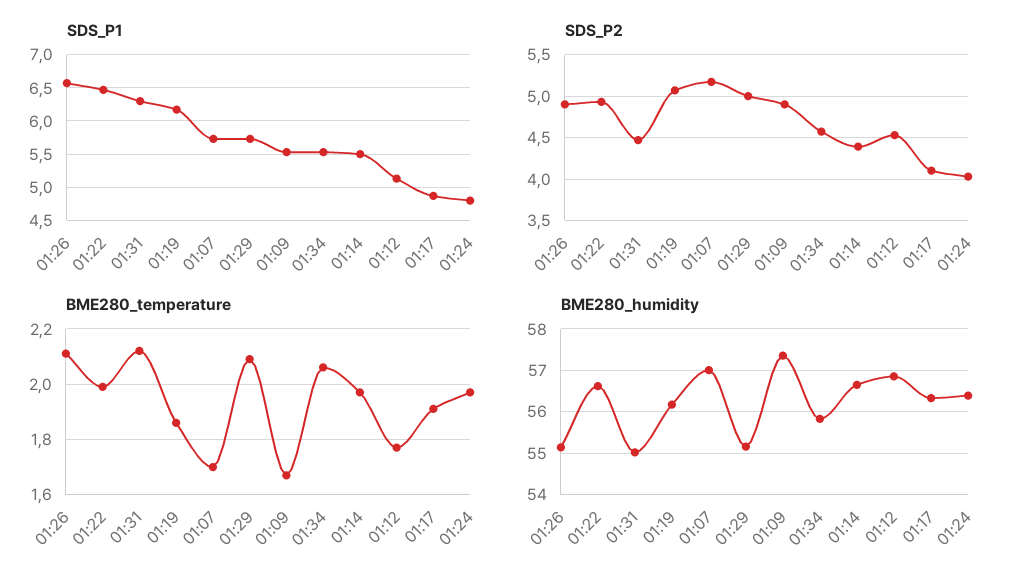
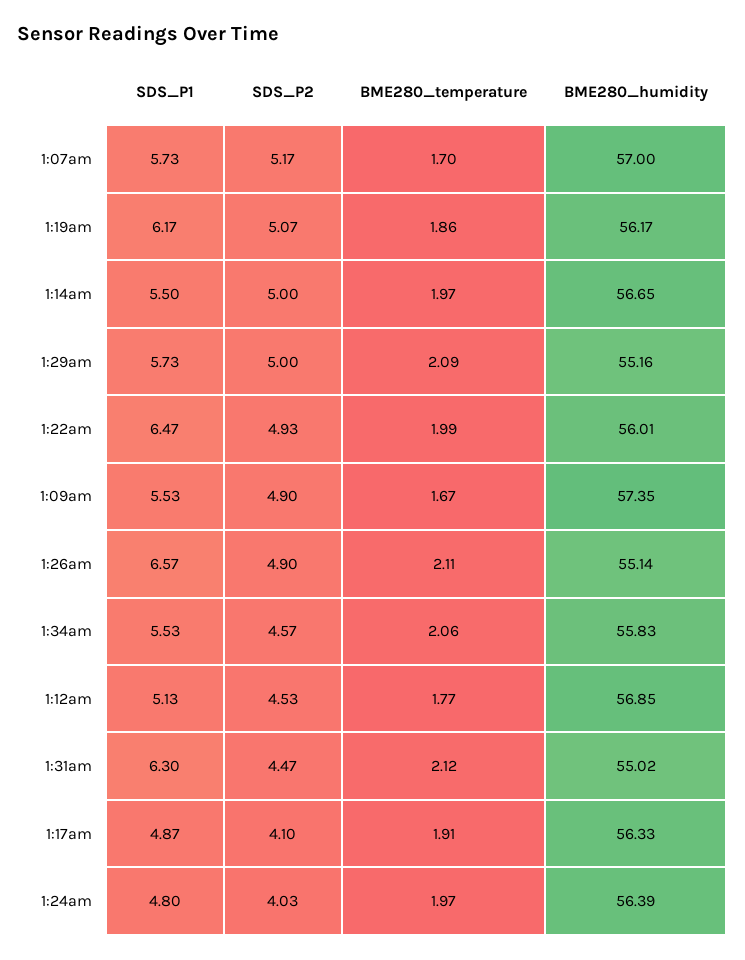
  {
    "SDS_P1": {
      "01:26": 6.57,
      "01:22": 6.47,
      "01:31": 6.3,
      "01:19": 6.17,
      "01:07": 5.73,
      "01:29": 5.73,
      "01:09": 5.53,
      "01:34": 5.53,
      "01:14": 5.5,
      "01:12": 5.13,
      "01:17": 4.87,
      "01:24": 4.8
    },
    "SDS_P2": {
      "01:26": 4.9,
      "01:22": 4.93,
      "01:31": 4.47,
      "01:19": 5.07,
      "01:07": 5.17,
      "01:29": 5,
      "01:09": 4.9,
      "01:34": 4.57,
-     "01:14": 4.4,
+     "01:14": 5,
      "01:12": 4.53,
      "01:17": 4.1,
      "01:24": 4.03
    },
    "BME280_temperature": {
      "01:26": 2.11,
      "01:22": 1.99,
      "01:31": 2.12,
      "01:19": 1.86,
      "01:07": 1.7,
      "01:29": 2.09,
      "01:09": 1.67,
      "01:34": 2.06,
      "01:14": 1.97,
      "01:12": 1.77,
      "01:17": 1.91,
      "01:24": 1.97
    },
    "BME280_humidity": {
      "01:26": 55.14,
-     "01:22": 56.6,
+     "01:22": 56.01,
      "01:31": 55.02,
      "01:19": 56.17,
      "01:07": 57,
      "01:29": 55.16,
      "01:09": 57.35,
      "01:34": 55.83,
      "01:14": 56.65,
      "01:12": 56.85,
      "01:17": 56.33,
      "01:24": 56.39
    }
  }

